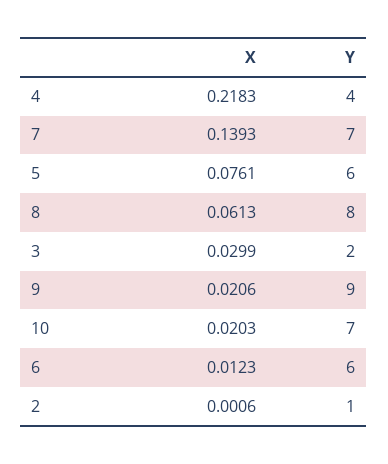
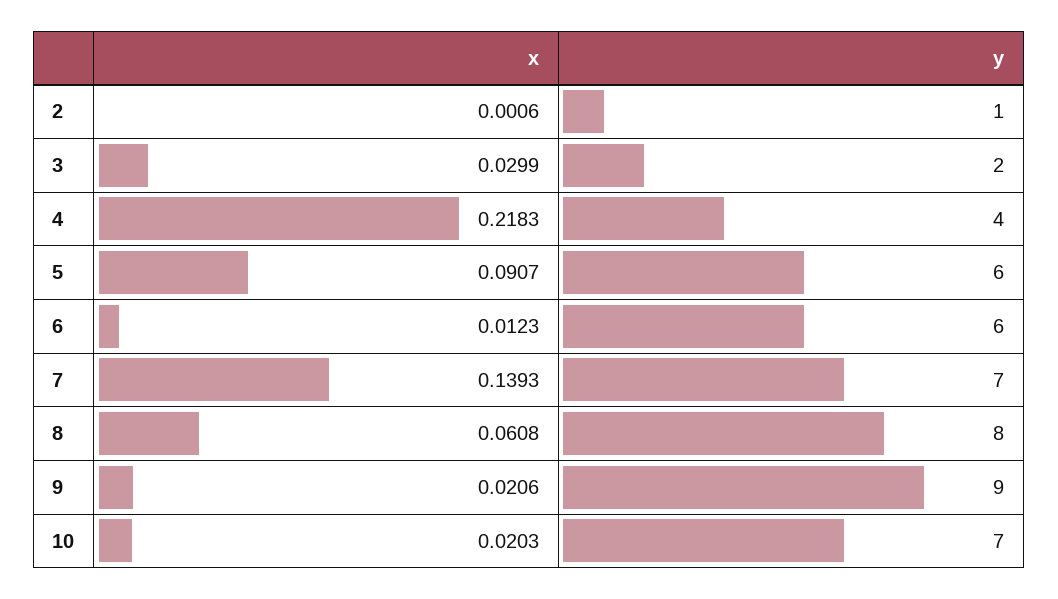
  {
    "X": {
      "4": 0.2183,
      "7": 0.1393,
-     "5": 0.0761,
+     "5": 0.0907,
-     "8": 0.0613,
+     "8": 0.0608,
      "3": 0.0299,
      "9": 0.0206,
      "10": 0.0203,
      "6": 0.0123,
      "2": 0.0006
    },
    "Y": {
      "4": 4,
      "7": 7,
      "5": 6,
      "8": 8,
      "3": 2,
      "9": 9,
      "10": 7,
      "6": 6,
      "2": 1
    }
  }

